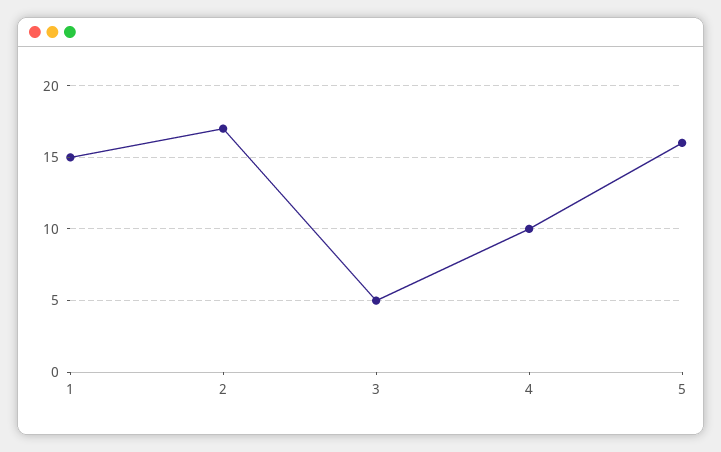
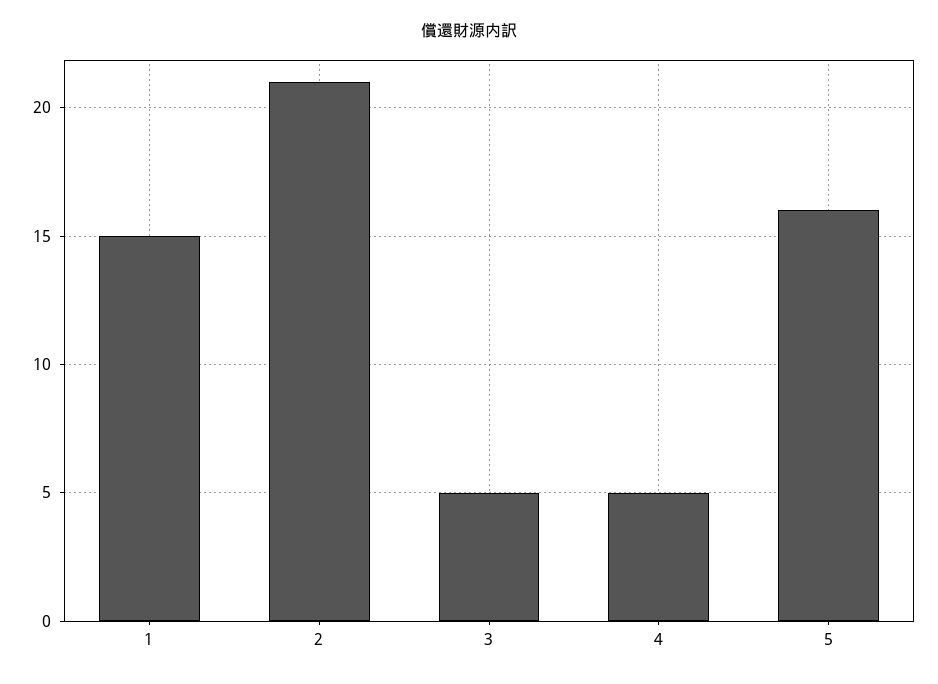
  {
    "1": 15,
-   "2": 17,
+   "2": 21,
    "3": 5,
-   "4": 10,
+   "4": 5,
    "5": 16
  }

